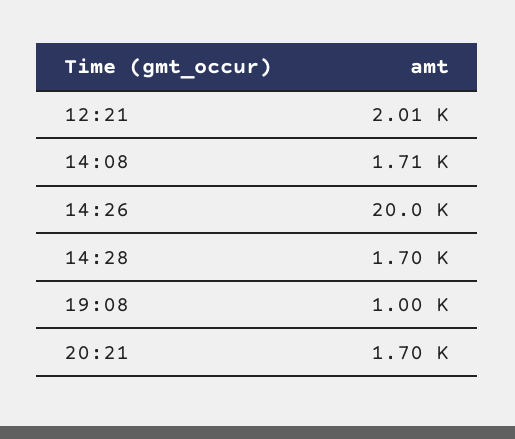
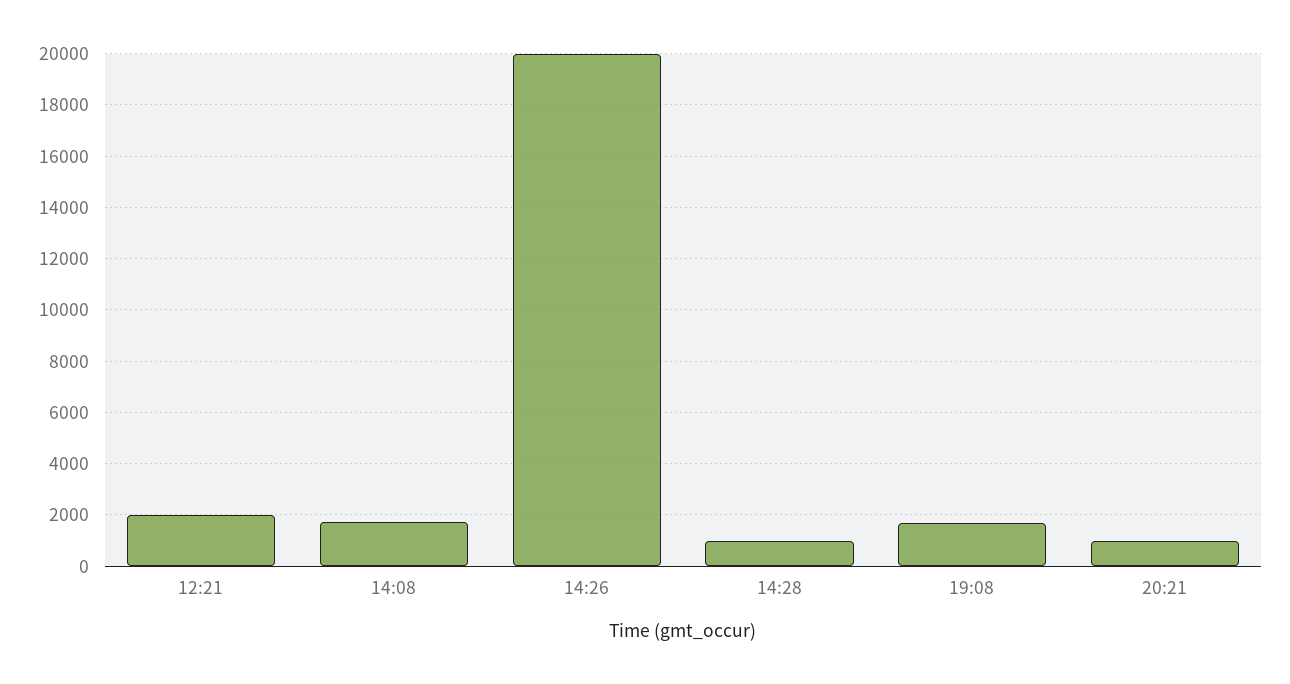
  {
    "12:21": 2010,
    "14:08": 1710,
    "14:26": 20000,
-   "14:28": 1700,
+   "14:28": 1000,
-   "19:08": 1000,
+   "19:08": 1750,
-   "20:21": 1700
+   "20:21": 1000
  }

